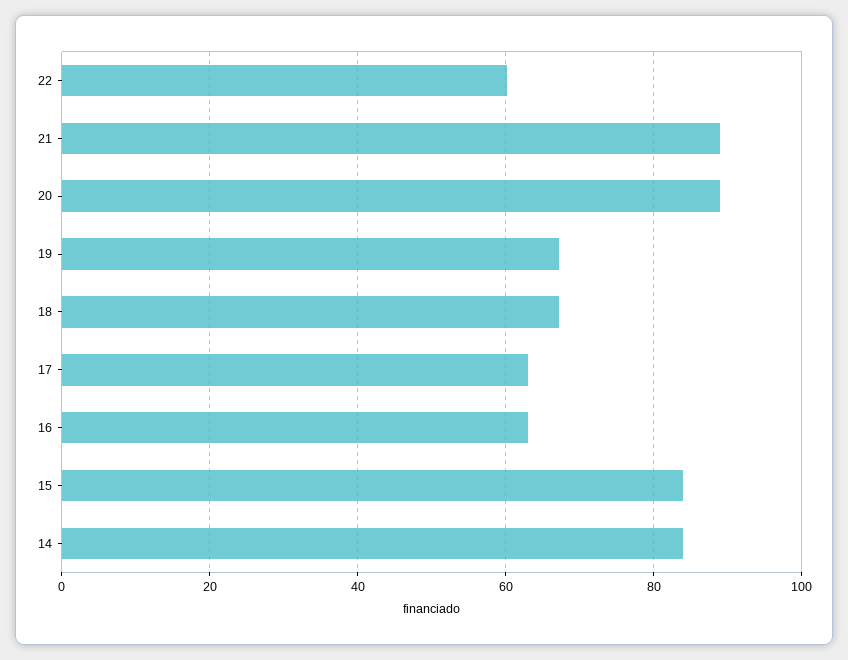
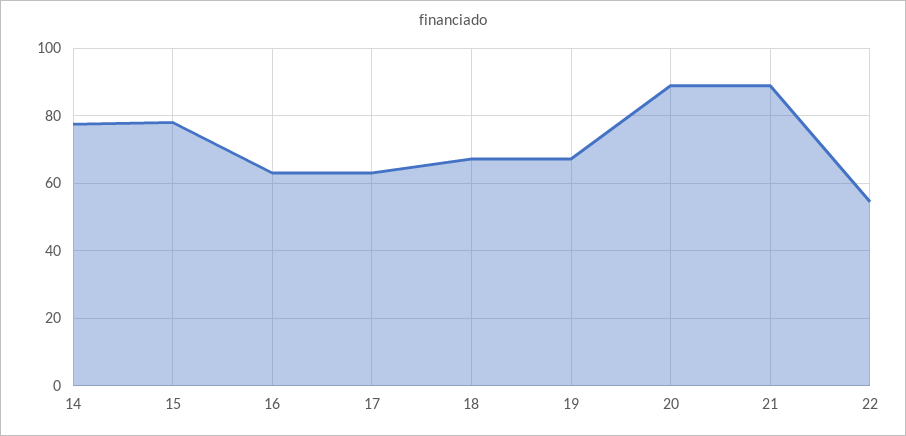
  {
-   "22": 60,
+   "22": 54,
    "21": 88,
    "20": 88,
    "19": 68,
    "18": 68,
    "17": 64,
    "16": 64,
-   "15": 84,
+   "15": 78,
-   "14": 84
+   "14": 78
  }

